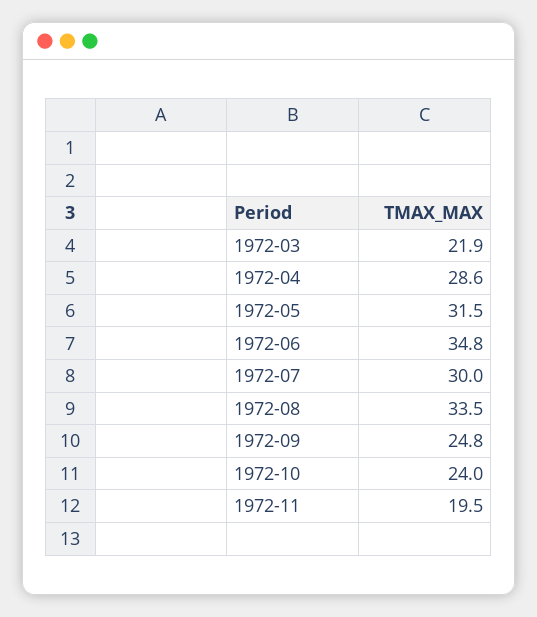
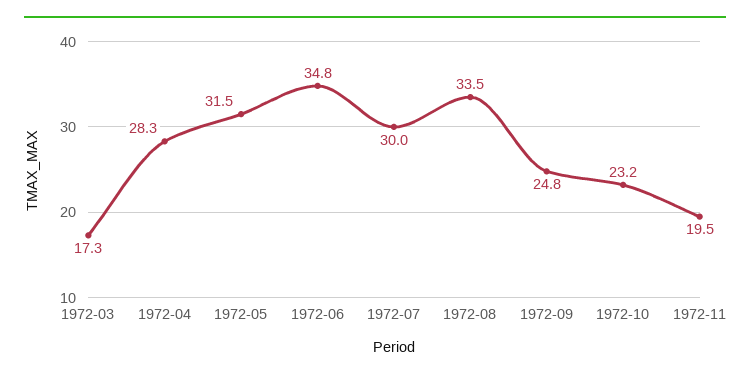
  {
-   "1972-03": 21.9,
+   "1972-03": 17.3,
-   "1972-04": 28.6,
+   "1972-04": 28.3,
    "1972-05": 31.5,
    "1972-06": 34.8,
    "1972-07": 30,
    "1972-08": 33.5,
    "1972-09": 24.8,
-   "1972-10": 24,
+   "1972-10": 23.2,
    "1972-11": 19.5
  }

